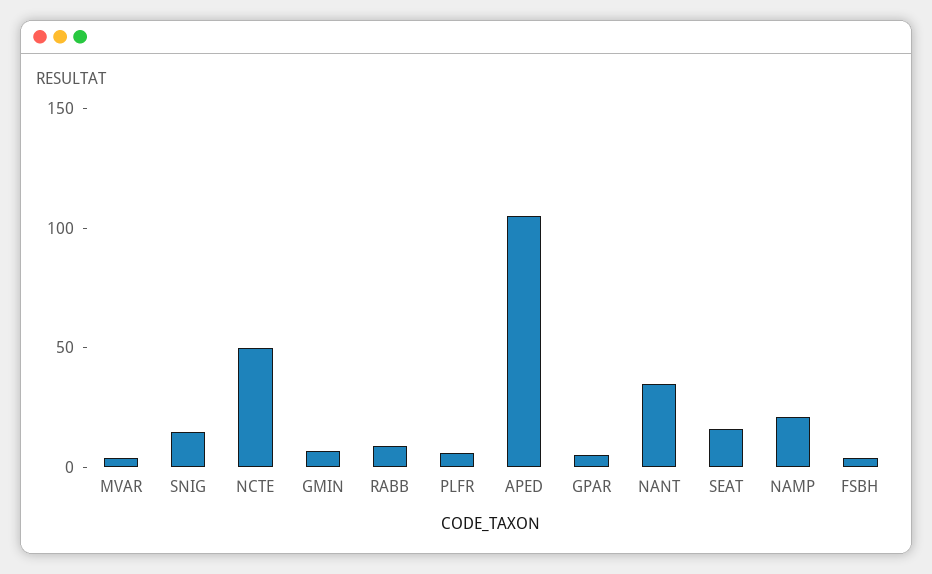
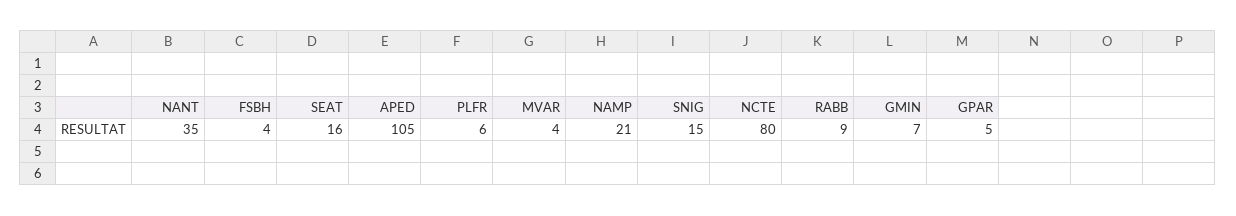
  {
    "MVAR": 4,
    "SNIG": 15,
-   "NCTE": 50,
+   "NCTE": 80,
    "GMIN": 7,
    "RABB": 9,
    "PLFR": 6,
    "APED": 105,
    "GPAR": 5,
    "NANT": 35,
    "SEAT": 16,
    "NAMP": 21,
    "FSBH": 4
  }

